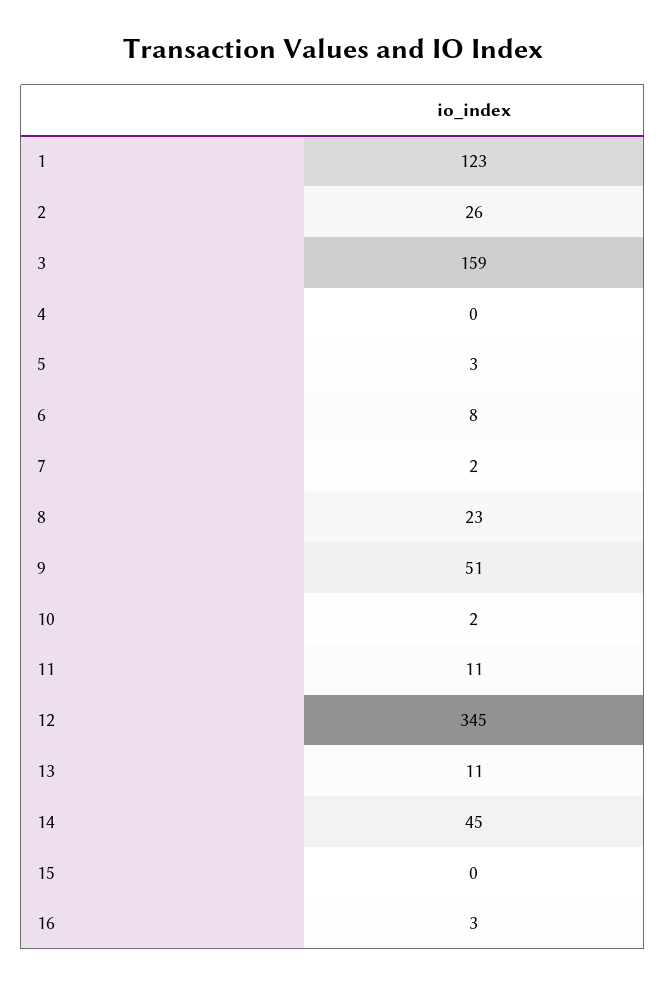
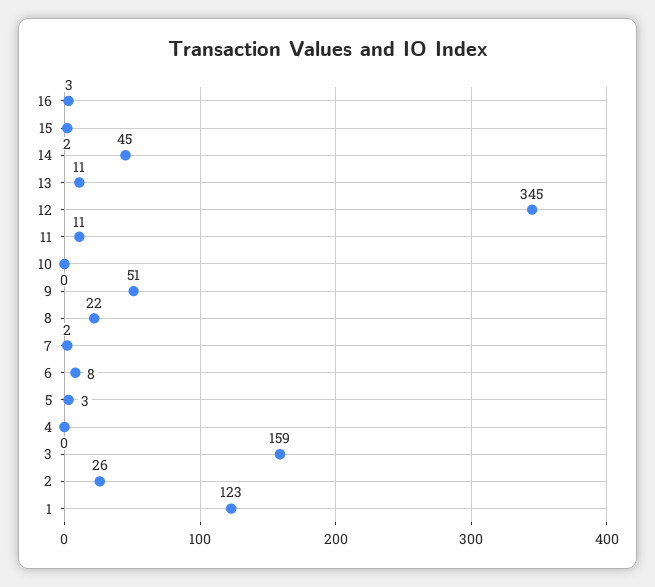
  {
    "1": 123,
    "2": 26,
    "3": 159,
    "4": 0,
    "5": 3,
    "6": 8,
    "7": 2,
-   "8": 23,
+   "8": 22,
    "9": 51,
-   "10": 2,
+   "10": 0,
    "11": 11,
    "12": 345,
    "13": 11,
    "14": 45,
-   "15": 0,
+   "15": 2,
    "16": 3
  }

